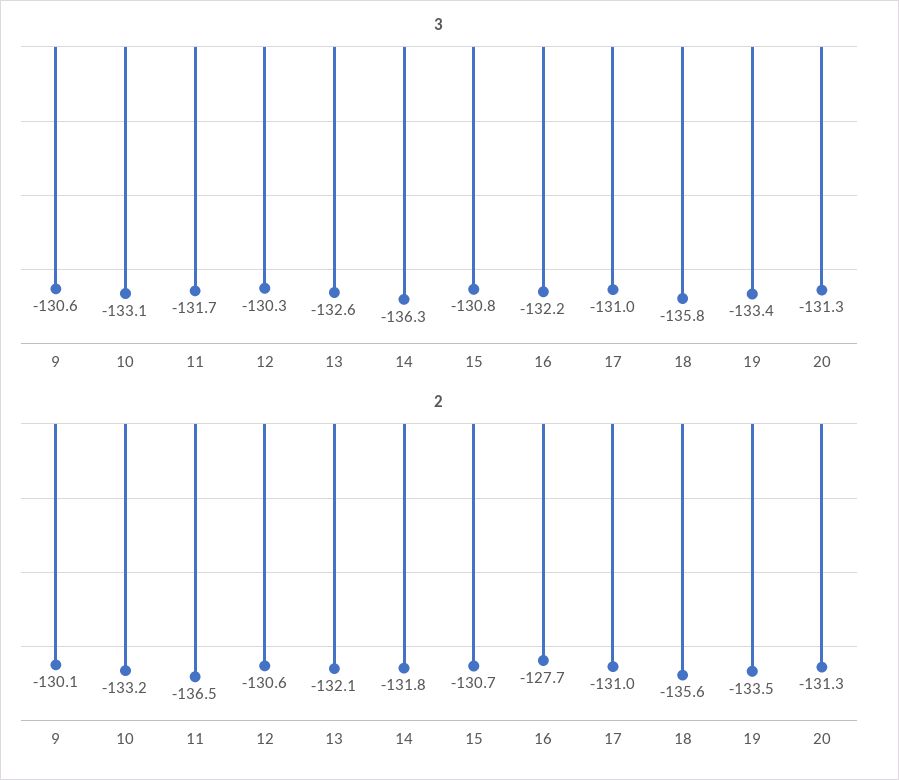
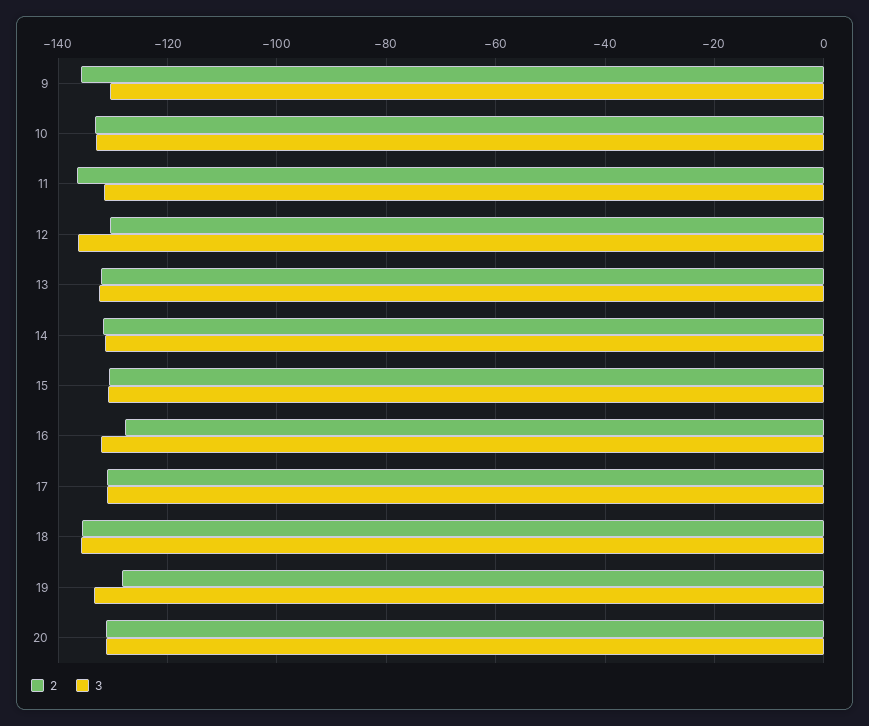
  {
    "3": {
      "9": -130.6,
      "10": -133.1,
      "11": -131.7,
-     "12": -130.3,
+     "12": -136,
      "13": -132.6,
-     "14": -136.3,
+     "14": -132,
      "15": -130.8,
      "16": -132.2,
      "17": -131,
      "18": -135.8,
      "19": -133.4,
      "20": -131.3
    },
    "2": {
-     "9": -130.1,
+     "9": -136,
      "10": -133.2,
      "11": -136.5,
      "12": -130.6,
      "13": -132.1,
      "14": -131.8,
      "15": -130.7,
      "16": -127.7,
      "17": -131,
      "18": -135.6,
-     "19": -133.5,
+     "19": -128,
      "20": -131.3
    }
  }

